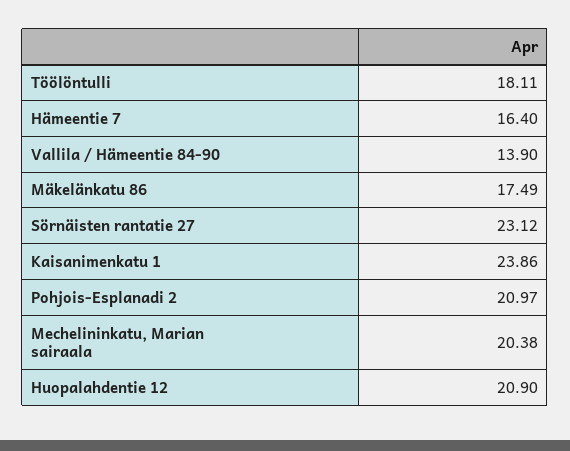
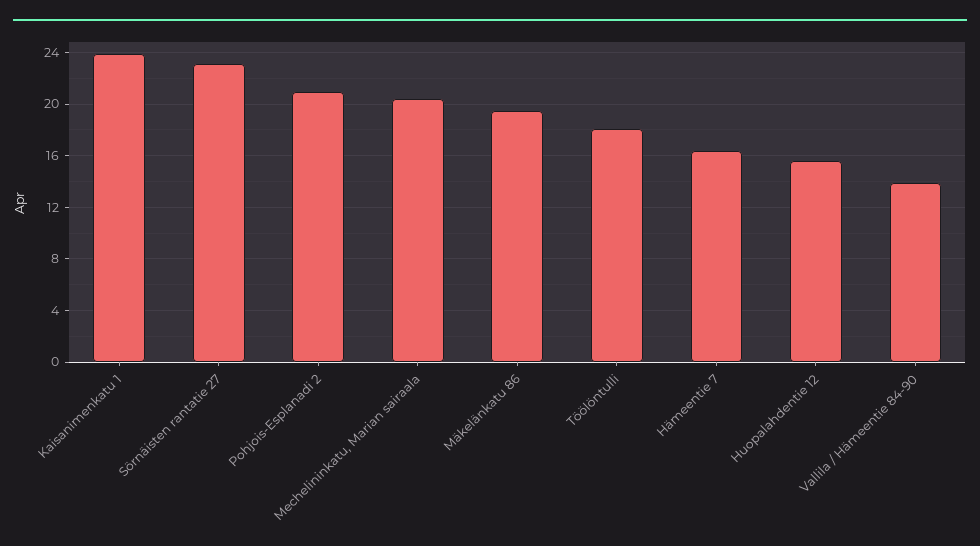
  {
    "Töölöntulli": 18.11,
    "Hämeentie 7": 16.4,
    "Vallila / Hämeentie 84-90": 13.9,
-   "Mäkelänkatu 86": 17.49,
+   "Mäkelänkatu 86": 19.5,
    "Sörnäisten rantatie 27": 23.12,
    "Kaisanimenkatu 1": 23.86,
    "Pohjois-Esplanadi 2": 20.97,
    "Mechelininkatu, Marian sairaala": 20.38,
-   "Huopalahdentie 12": 20.9
+   "Huopalahdentie 12": 15.5
  }

